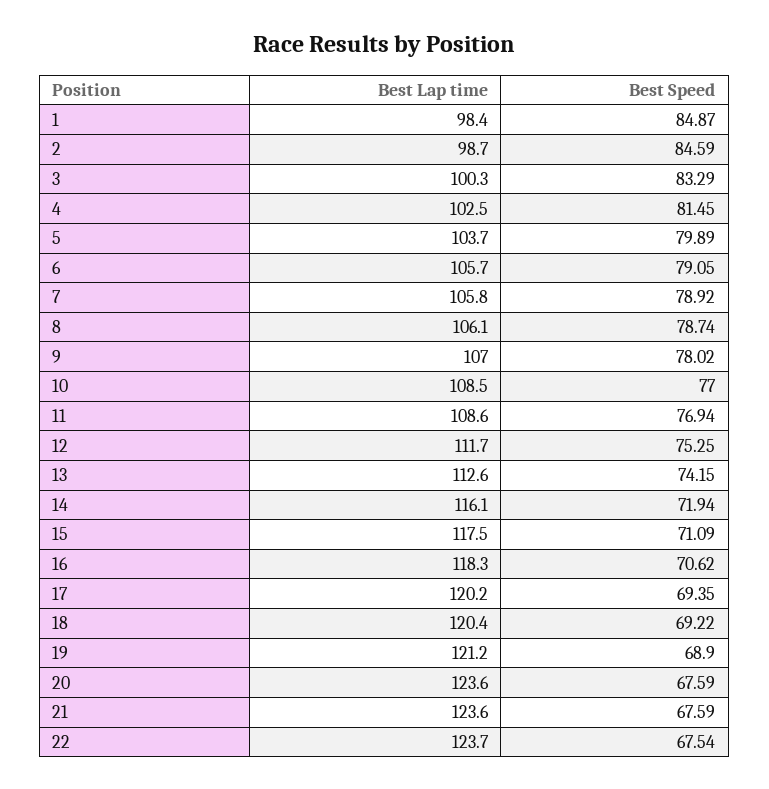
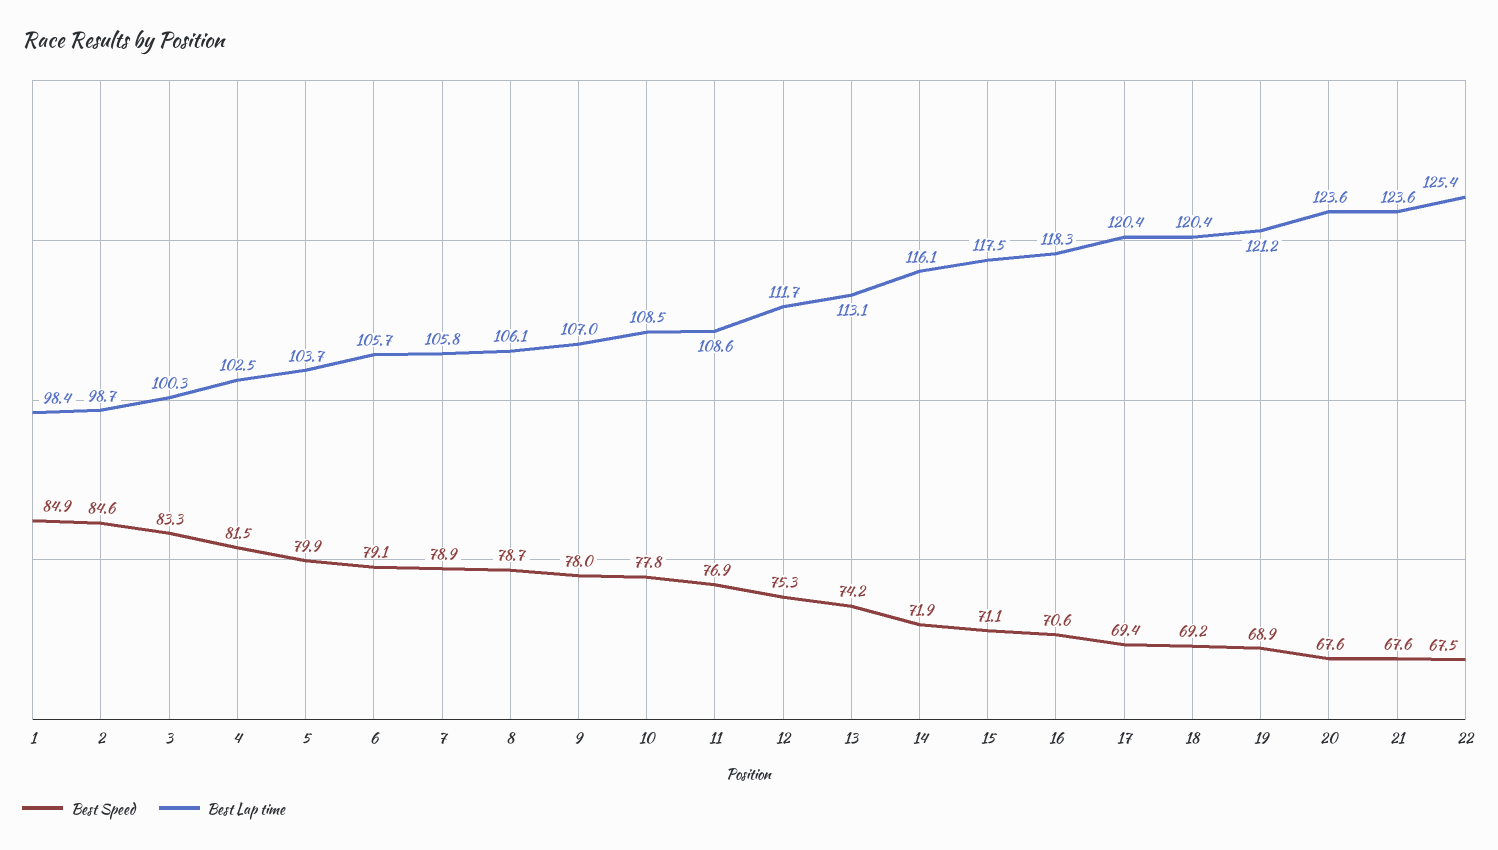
  {
    "Best Lap time": {
      "1": 98.4,
      "2": 98.7,
      "3": 100.3,
      "4": 102.5,
      "5": 103.7,
      "6": 105.7,
      "7": 105.8,
      "8": 106.1,
      "9": 107,
      "10": 108.5,
      "11": 108.6,
      "12": 111.7,
-     "13": 112.6,
+     "13": 113.1,
      "14": 116.1,
      "15": 117.5,
      "16": 118.3,
-     "17": 120.2,
+     "17": 120.4,
      "18": 120.4,
      "19": 121.2,
      "20": 123.6,
      "21": 123.6,
-     "22": 123.7
+     "22": 125.4
    },
    "Best Speed": {
      "1": 84.87,
      "2": 84.59,
      "3": 83.29,
      "4": 81.45,
      "5": 79.89,
      "6": 79.05,
      "7": 78.92,
      "8": 78.74,
      "9": 78.02,
-     "10": 77,
+     "10": 77.8,
      "11": 76.94,
      "12": 75.25,
      "13": 74.15,
      "14": 71.94,
      "15": 71.09,
      "16": 70.62,
      "17": 69.35,
      "18": 69.22,
      "19": 68.9,
      "20": 67.59,
      "21": 67.59,
      "22": 67.54
    }
  }

